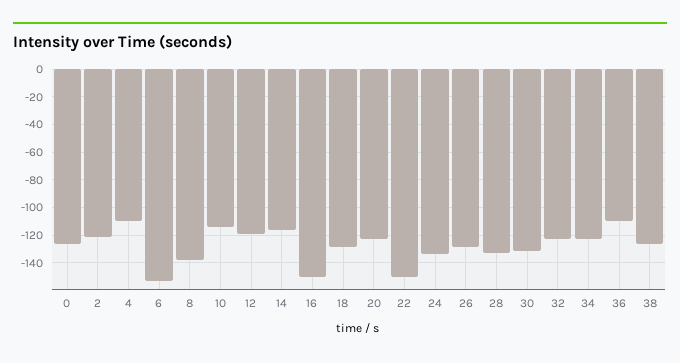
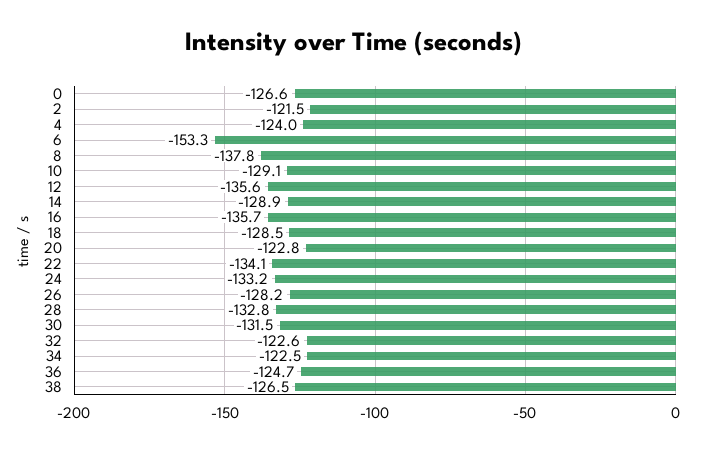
  {
    "0": -126.6,
    "2": -121.5,
-   "4": -110,
+   "4": -124,
    "6": -153.3,
    "8": -137.8,
-   "10": -115,
+   "10": -129.1,
-   "12": -120,
+   "12": -135.6,
-   "14": -115,
+   "14": -128.9,
-   "16": -150,
+   "16": -135.7,
    "18": -128.5,
    "20": -122.8,
-   "22": -150,
+   "22": -134.1,
    "24": -133.2,
    "26": -128.2,
    "28": -132.8,
    "30": -131.5,
    "32": -122.6,
    "34": -122.5,
-   "36": -110,
+   "36": -124.7,
    "38": -126.5
  }

